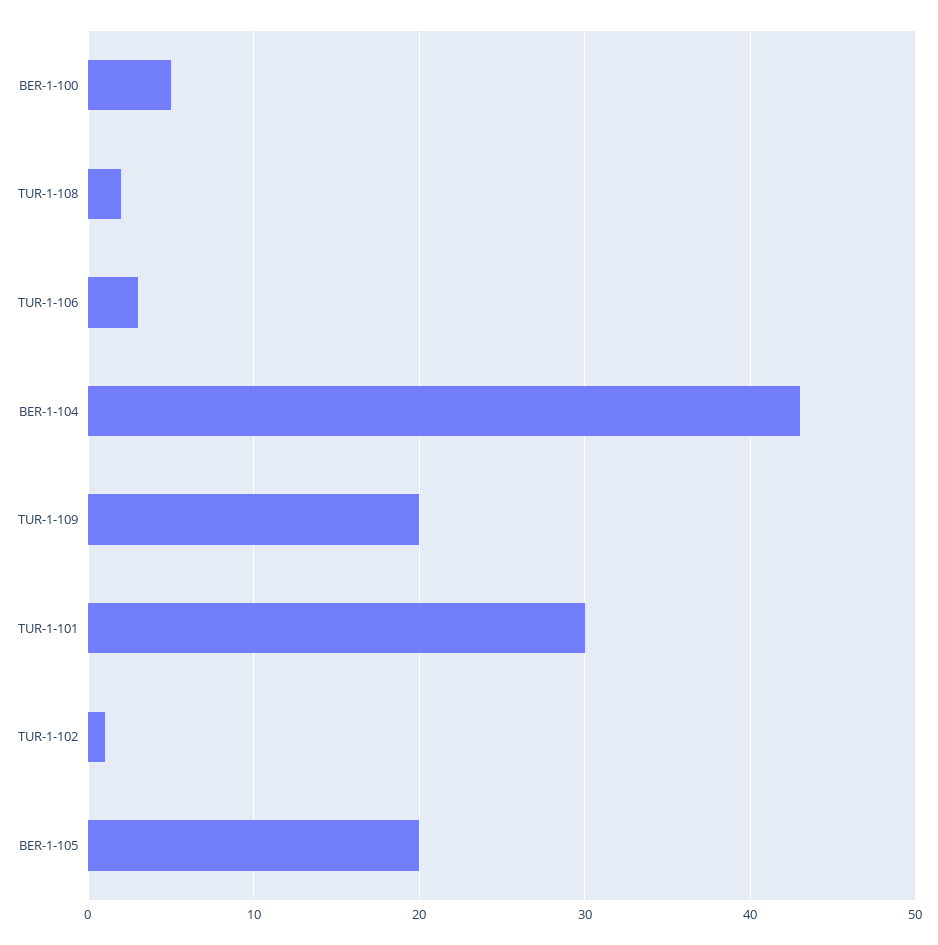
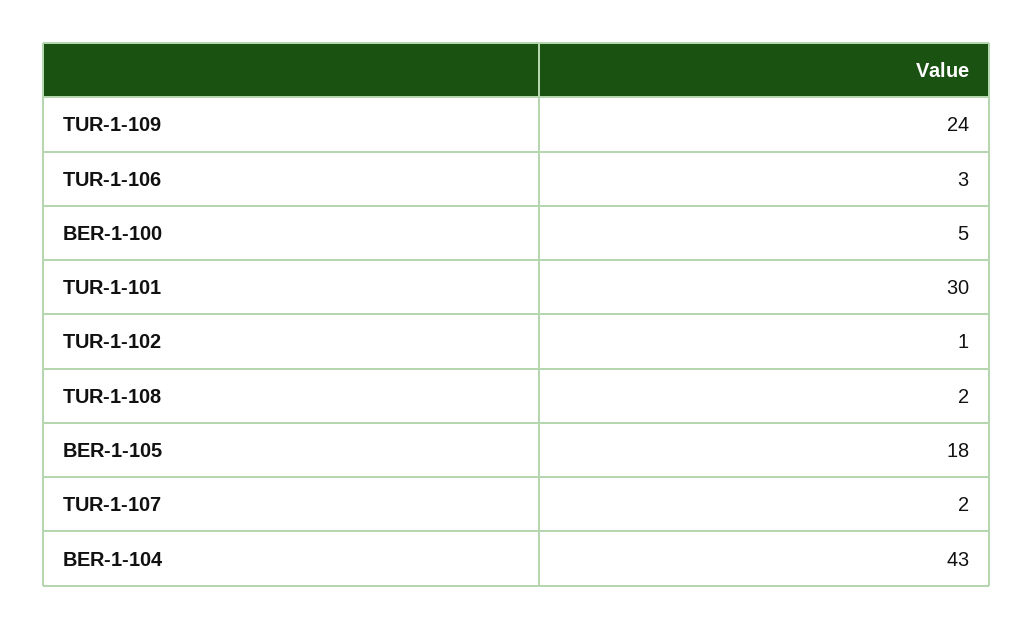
  {
    "BER-1-100": 5,
    "TUR-1-108": 2,
    "TUR-1-106": 3,
    "BER-1-104": 43,
-   "TUR-1-109": 20,
+   "TUR-1-109": 24,
    "TUR-1-101": 30,
    "TUR-1-102": 1,
-   "BER-1-105": 20
+   "BER-1-105": 18,
+   "TUR-1-107": 2
  }

